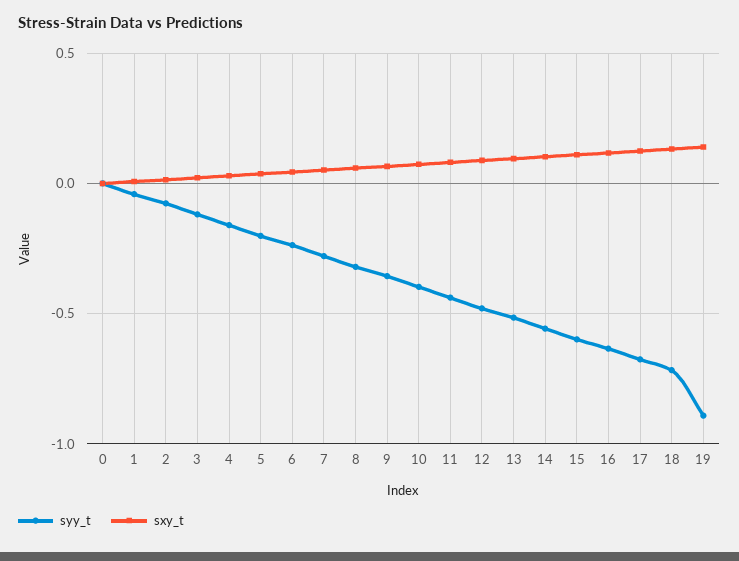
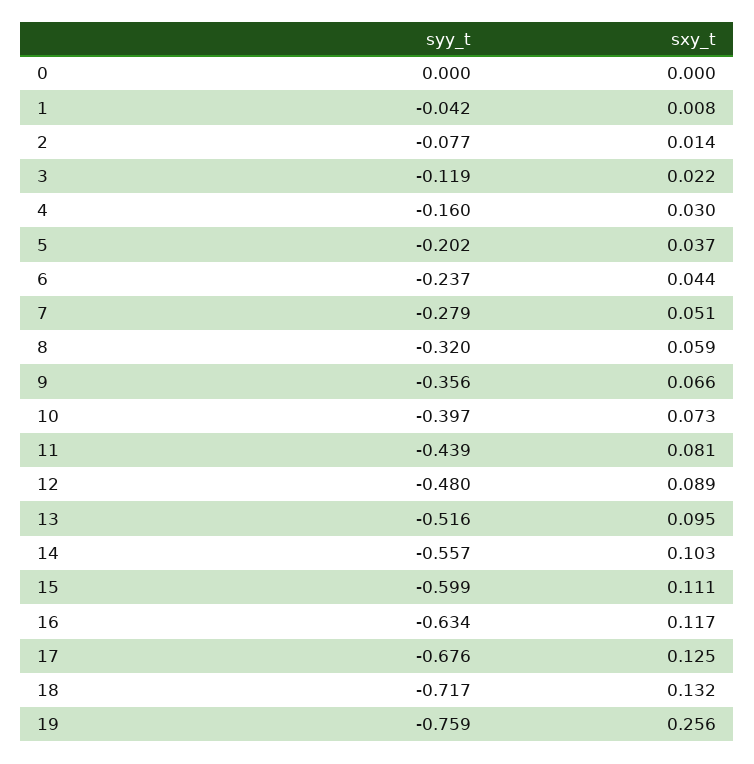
  {
    "syy_t": {
      "0": 0,
      "1": -0.042,
      "2": -0.077,
      "3": -0.119,
      "4": -0.16,
      "5": -0.202,
      "6": -0.237,
      "7": -0.279,
      "8": -0.32,
      "9": -0.356,
      "10": -0.397,
      "11": -0.439,
      "12": -0.48,
      "13": -0.516,
      "14": -0.557,
      "15": -0.599,
      "16": -0.634,
      "17": -0.676,
      "18": -0.717,
-     "19": -0.9
+     "19": -0.759
    },
    "sxy_t": {
      "0": 0,
      "1": 0.008,
      "2": 0.014,
      "3": 0.022,
      "4": 0.03,
      "5": 0.037,
      "6": 0.044,
      "7": 0.051,
      "8": 0.059,
      "9": 0.066,
      "10": 0.073,
      "11": 0.081,
      "12": 0.089,
      "13": 0.095,
      "14": 0.103,
      "15": 0.111,
      "16": 0.117,
      "17": 0.125,
      "18": 0.132,
-     "19": 0.15
+     "19": 0.256
    }
  }

